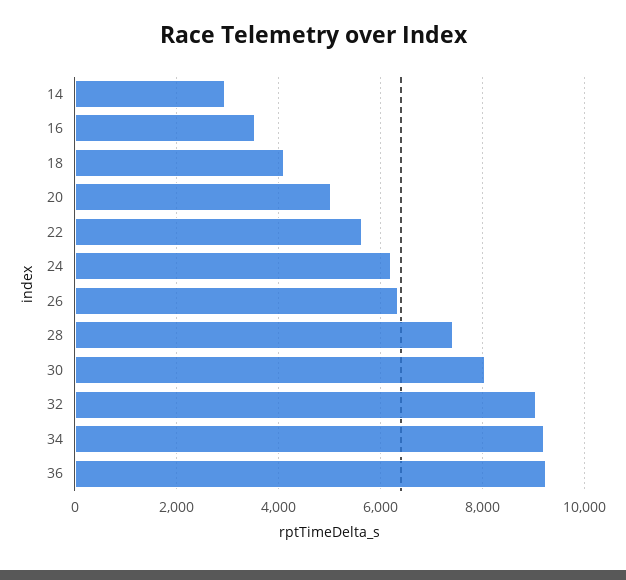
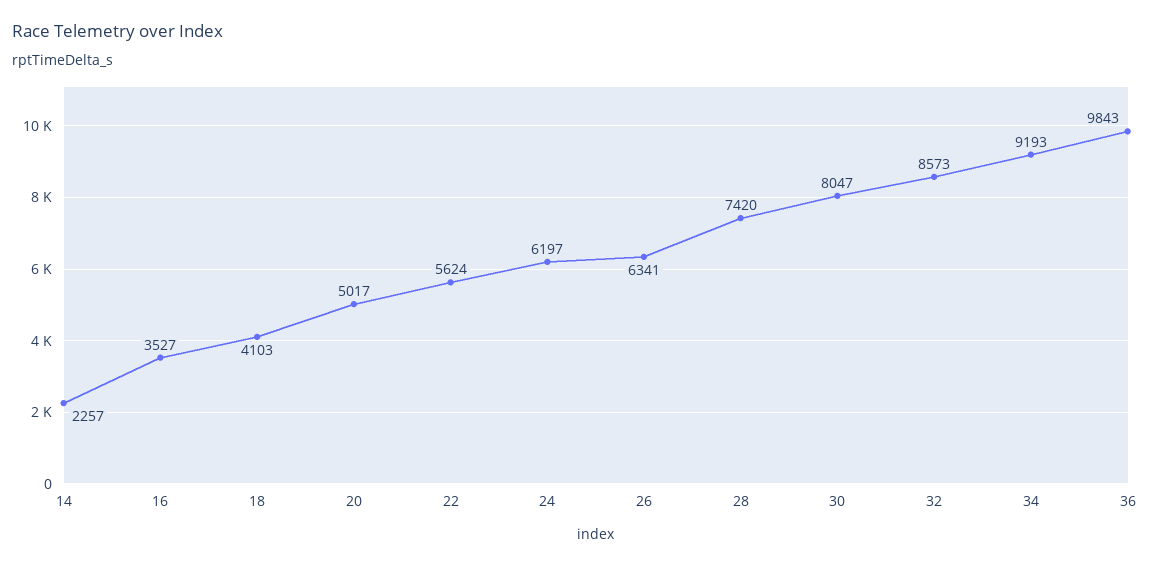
  {
-   "14": 3000,
+   "14": 2257,
    "16": 3527,
    "18": 4103,
    "20": 5017,
    "22": 5624,
    "24": 6197,
    "26": 6341,
    "28": 7420,
    "30": 8047,
-   "32": 9000,
+   "32": 8573,
    "34": 9193,
-   "36": 9200
+   "36": 9843
  }

